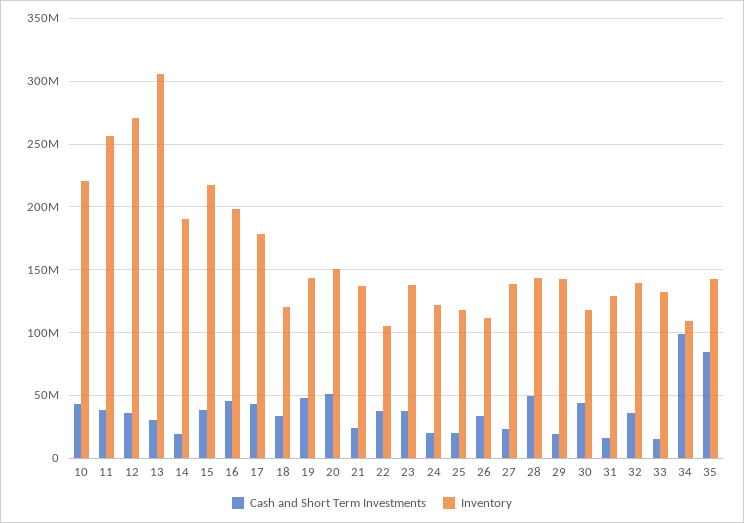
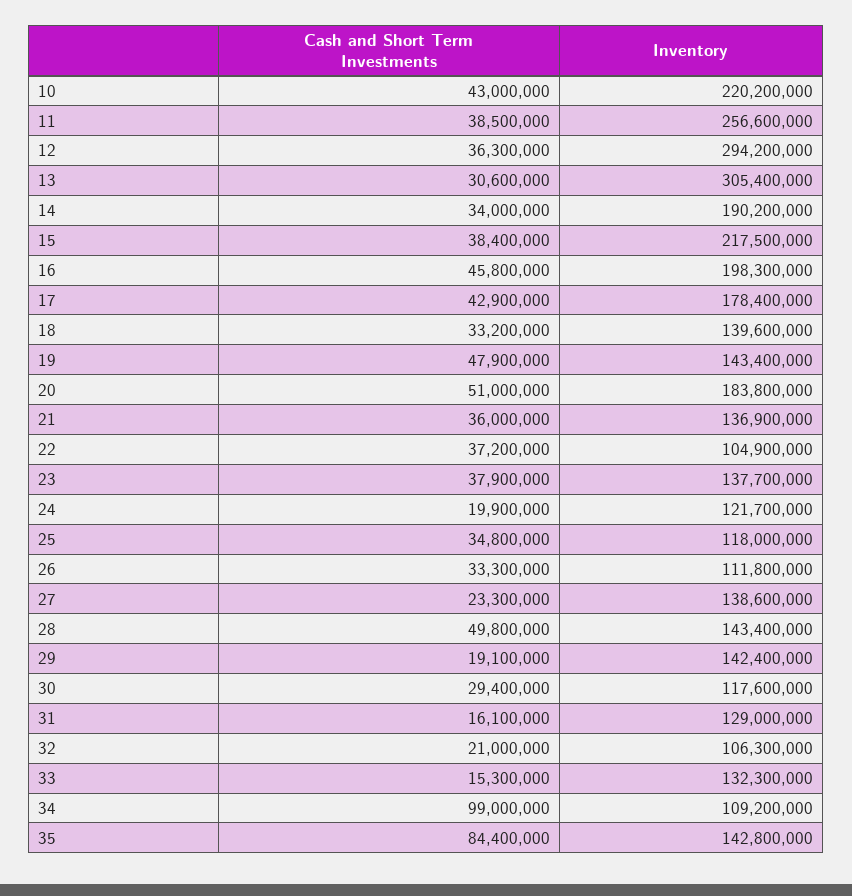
  {
    "Cash and Short Term Investments": {
      "10": 43000000,
      "11": 38500000,
      "12": 36300000,
      "13": 30600000,
-     "14": 20000000,
+     "14": 34000000,
      "15": 38400000,
      "16": 45800000,
      "17": 42900000,
      "18": 33200000,
      "19": 47900000,
      "20": 51000000,
-     "21": 25000000,
+     "21": 36000000,
      "22": 37200000,
      "23": 37900000,
      "24": 19900000,
-     "25": 20000000,
+     "25": 34800000,
      "26": 33300000,
      "27": 23300000,
      "28": 49800000,
      "29": 19100000,
-     "30": 45000000,
+     "30": 29400000,
      "31": 16100000,
-     "32": 35000000,
+     "32": 21000000,
      "33": 15300000,
      "34": 99000000,
      "35": 84400000
    },
    "Inventory": {
      "10": 220200000,
      "11": 256600000,
-     "12": 270000000,
+     "12": 294200000,
      "13": 305400000,
      "14": 190200000,
      "15": 217500000,
      "16": 198300000,
      "17": 178400000,
-     "18": 120000000,
+     "18": 139600000,
      "19": 143400000,
-     "20": 150000000,
+     "20": 183800000,
      "21": 136900000,
      "22": 104900000,
      "23": 137700000,
      "24": 121700000,
      "25": 118000000,
      "26": 111800000,
      "27": 138600000,
      "28": 143400000,
      "29": 142400000,
      "30": 117600000,
      "31": 129000000,
-     "32": 140000000,
+     "32": 106300000,
      "33": 132300000,
      "34": 109200000,
      "35": 142800000
    }
  }

